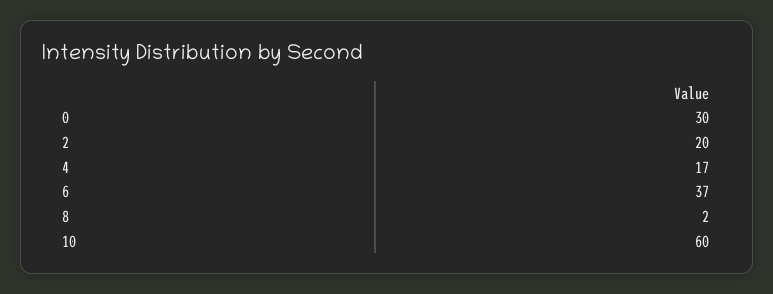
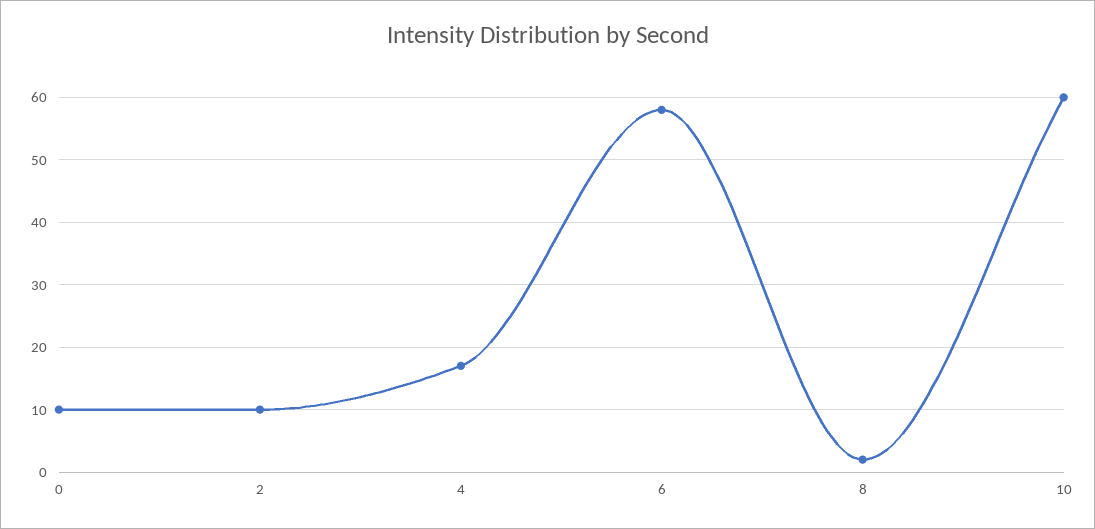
  {
-   "0": 30,
+   "0": 10,
-   "2": 20,
+   "2": 10,
    "4": 17,
-   "6": 37,
+   "6": 58,
    "8": 2,
    "10": 60
  }

